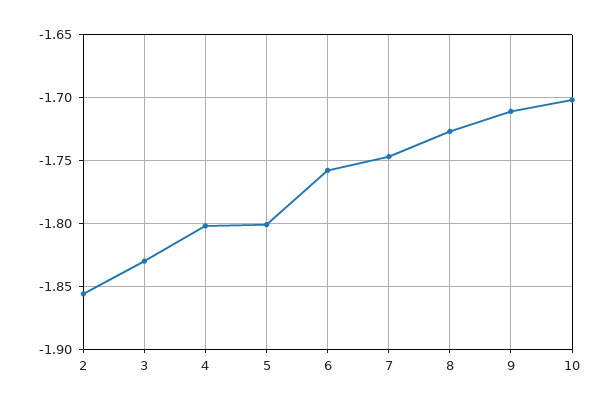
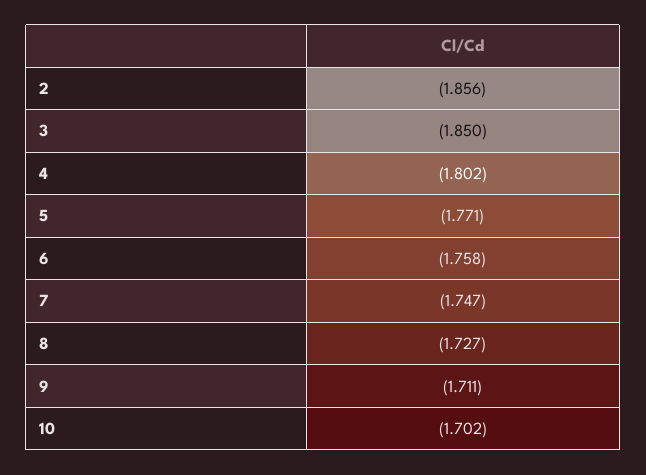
  {
    "2": -1.856,
-   "3": -1.83,
+   "3": -1.85,
    "4": -1.802,
-   "5": -1.8,
+   "5": -1.771,
    "6": -1.758,
    "7": -1.747,
    "8": -1.727,
    "9": -1.711,
    "10": -1.702
  }

